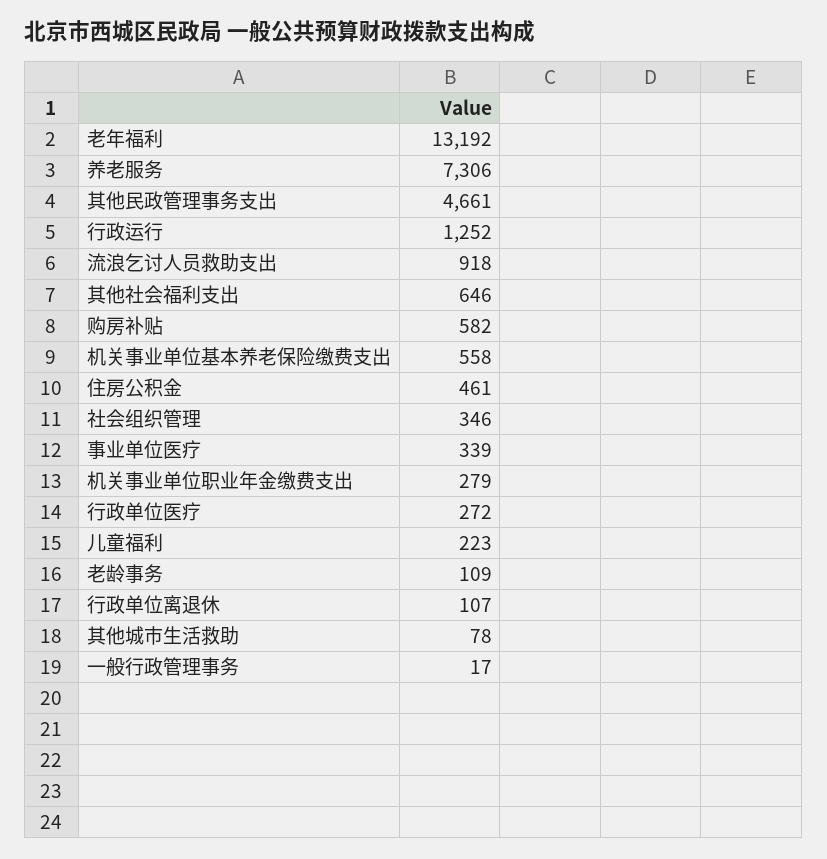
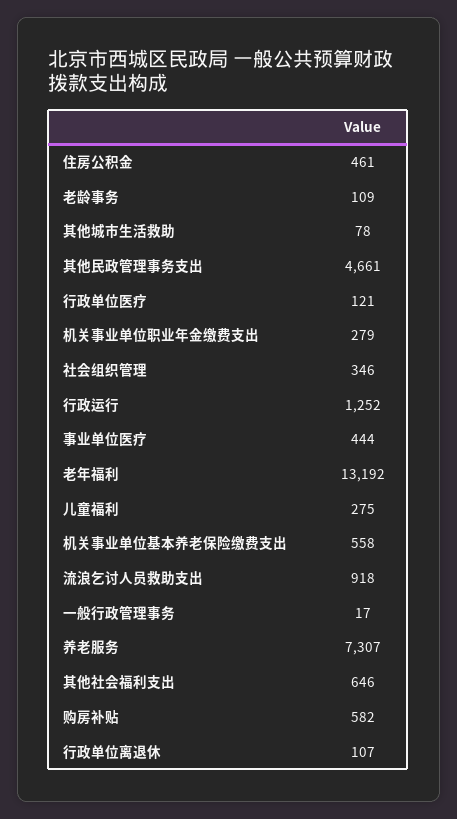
  {
    "老年福利": 13192,
-   "养老服务": 7306,
+   "养老服务": 7307,
    "其他民政管理事务支出": 4661,
    "行政运行": 1252,
    "流浪乞讨人员救助支出": 918,
    "其他社会福利支出": 646,
    "购房补贴": 582,
    "机关事业单位基本养老保险缴费支出": 558,
    "住房公积金": 461,
    "社会组织管理": 346,
-   "事业单位医疗": 339,
+   "事业单位医疗": 444,
    "机关事业单位职业年金缴费支出": 279,
-   "行政单位医疗": 272,
+   "行政单位医疗": 121,
-   "儿童福利": 223,
+   "儿童福利": 275,
    "老龄事务": 109,
    "行政单位离退休": 107,
    "其他城市生活救助": 78,
    "一般行政管理事务": 17
  }

